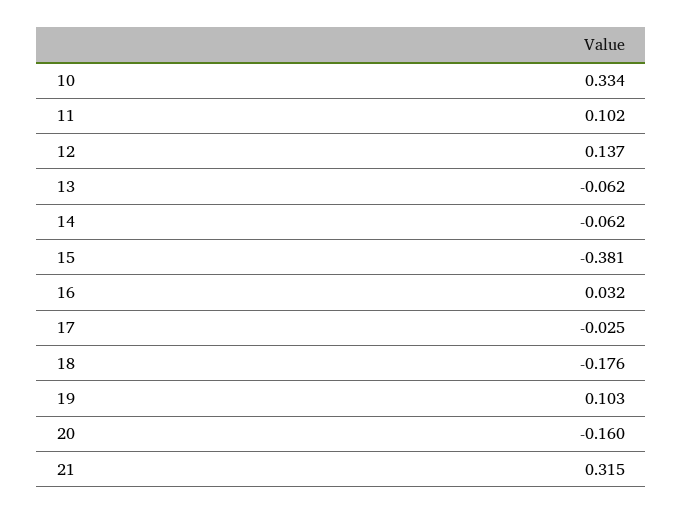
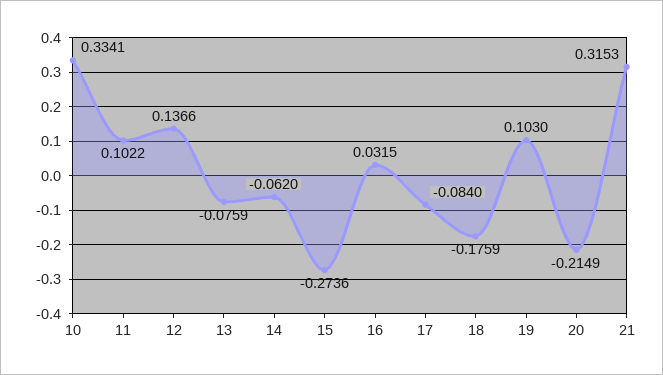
  {
    "10": 0.3341,
    "11": 0.1022,
    "12": 0.1366,
-   "13": -0.062,
+   "13": -0.0759,
    "14": -0.062,
-   "15": -0.381,
+   "15": -0.2736,
    "16": 0.0315,
-   "17": -0.025,
+   "17": -0.084,
    "18": -0.1759,
    "19": 0.103,
-   "20": -0.16,
+   "20": -0.2149,
    "21": 0.3153
  }

